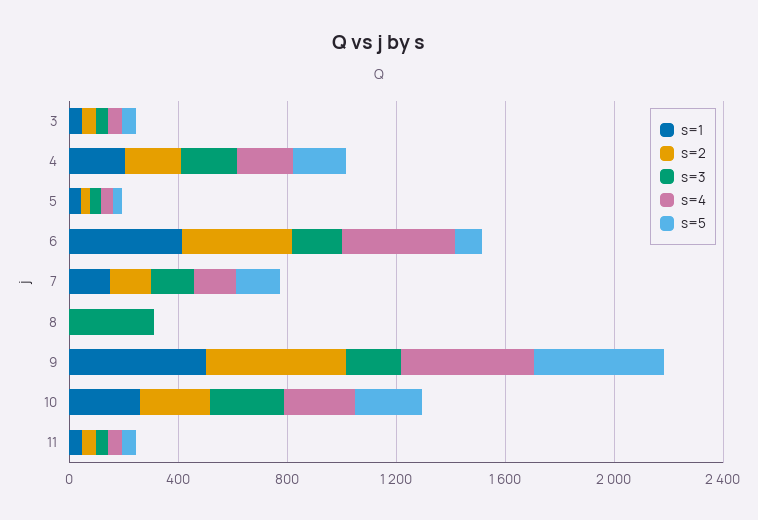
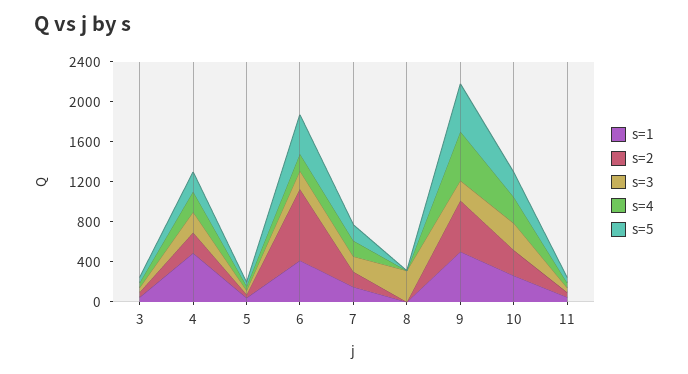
  {
    "s=1": {
      "3": 0,
-     "4": 200,
+     "4": 500,
      "5": 0,
      "6": 400,
      "7": 200,
      "8": 0,
      "9": 500,
      "10": 300,
      "11": 0
    },
    "s=2": {
      "3": 100,
      "4": 200,
      "5": 0,
-     "6": 400,
+     "6": 700,
      "7": 200,
      "8": 0,
      "9": 500,
      "10": 300,
      "11": 100
    },
    "s=3": {
      "3": 0,
      "4": 200,
      "5": 0,
      "6": 200,
      "7": 200,
      "8": 300,
      "9": 200,
      "10": 300,
      "11": 0
    },
    "s=4": {
      "3": 100,
      "4": 200,
      "5": 0,
-     "6": 400,
+     "6": 200,
      "7": 200,
      "8": 0,
      "9": 500,
      "10": 300,
      "11": 100
    },
    "s=5": {
      "3": 100,
      "4": 200,
      "5": 0,
-     "6": 100,
+     "6": 400,
      "7": 200,
      "8": 0,
      "9": 500,
      "10": 200,
      "11": 100
    }
  }

